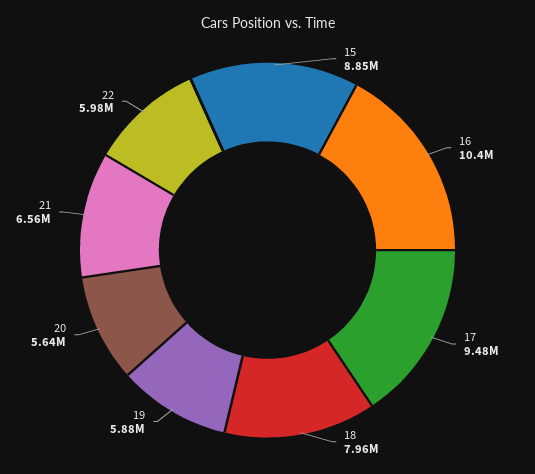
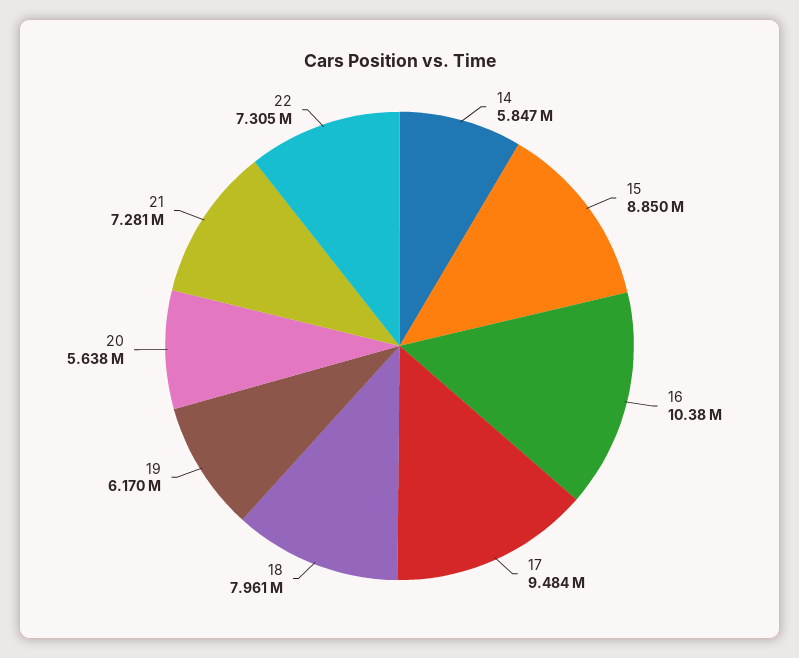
  {
    "15": 8850000,
    "16": 10380000,
    "17": 9484000,
    "18": 7961000,
-   "19": 5880000,
+   "19": 6170000,
    "20": 5638000,
-   "21": 6560000,
+   "21": 7281000,
-   "22": 5980000
+   "22": 7305000,
+   "14": 5847000
  }

